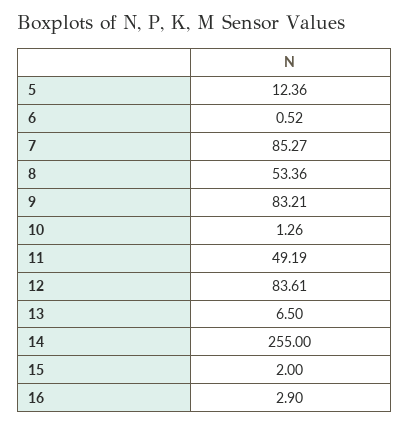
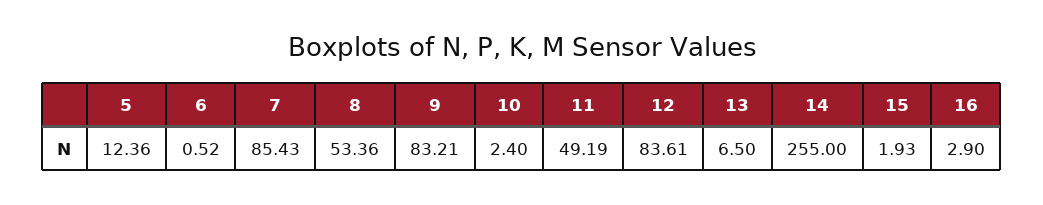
  {
    "5": 12.36,
    "6": 0.52,
-   "7": 85.27,
+   "7": 85.43,
    "8": 53.36,
    "9": 83.21,
-   "10": 1.26,
+   "10": 2.4,
    "11": 49.19,
    "12": 83.61,
    "13": 6.5,
    "14": 255,
-   "15": 2,
+   "15": 1.93,
    "16": 2.9
  }

